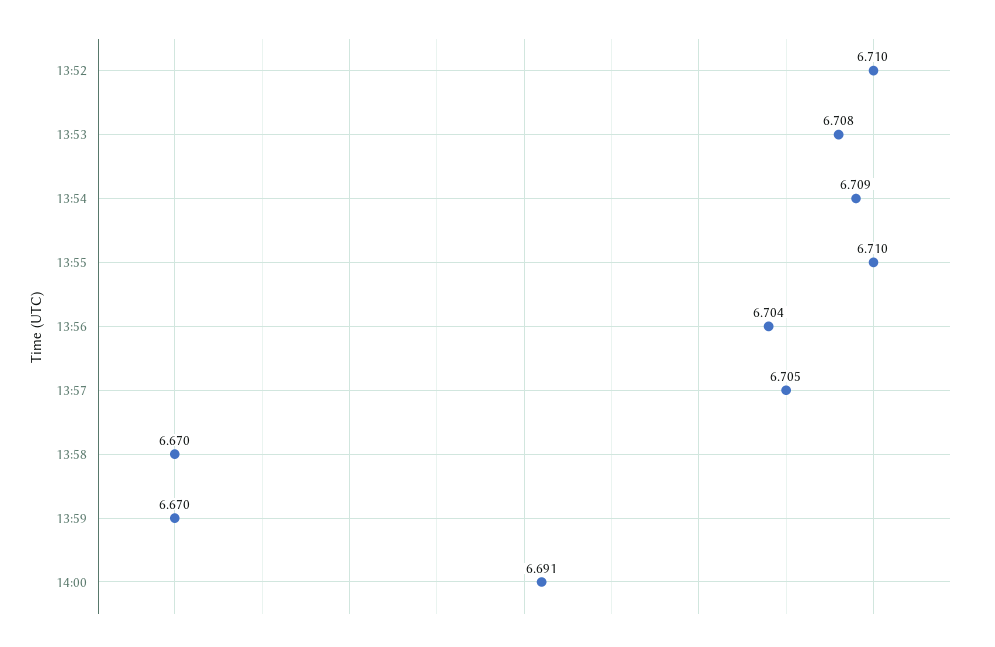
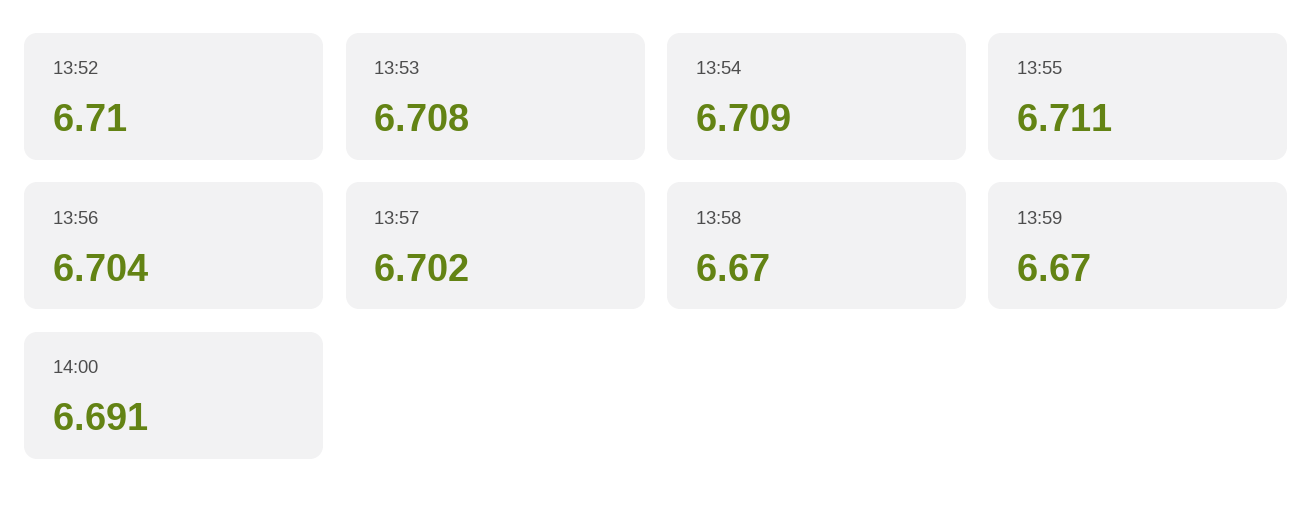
  {
    "13:52": 6.71,
    "13:53": 6.708,
    "13:54": 6.709,
-   "13:55": 6.71,
+   "13:55": 6.711,
    "13:56": 6.704,
-   "13:57": 6.705,
+   "13:57": 6.702,
    "13:58": 6.67,
    "13:59": 6.67,
    "14:00": 6.691
  }

